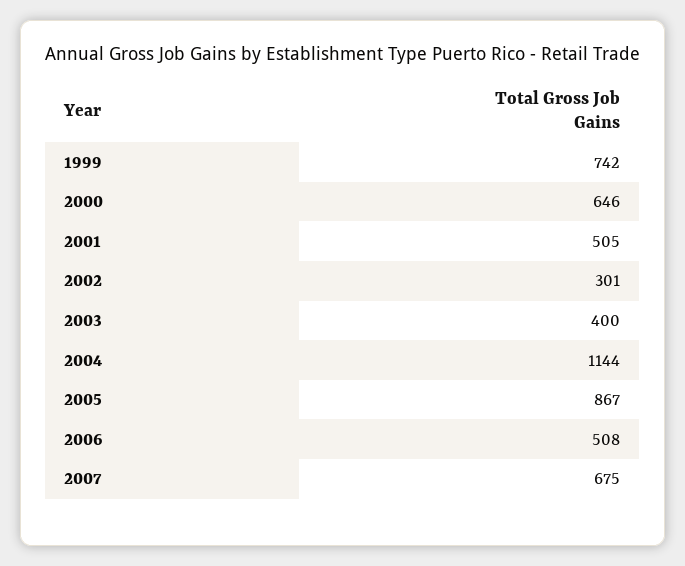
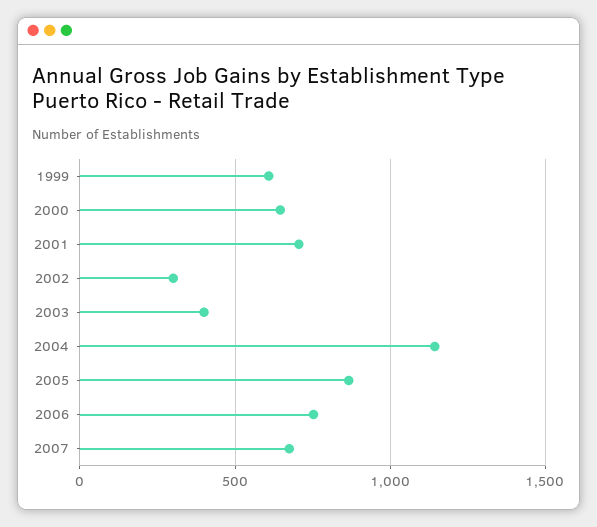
  {
-   "1999": 742,
+   "1999": 600,
    "2000": 646,
-   "2001": 505,
+   "2001": 700,
    "2002": 301,
    "2003": 400,
    "2004": 1144,
    "2005": 867,
-   "2006": 508,
+   "2006": 750,
    "2007": 675
  }

